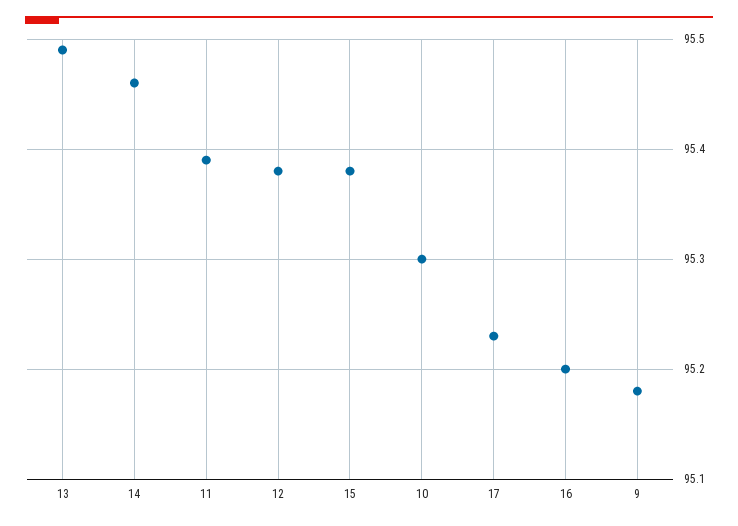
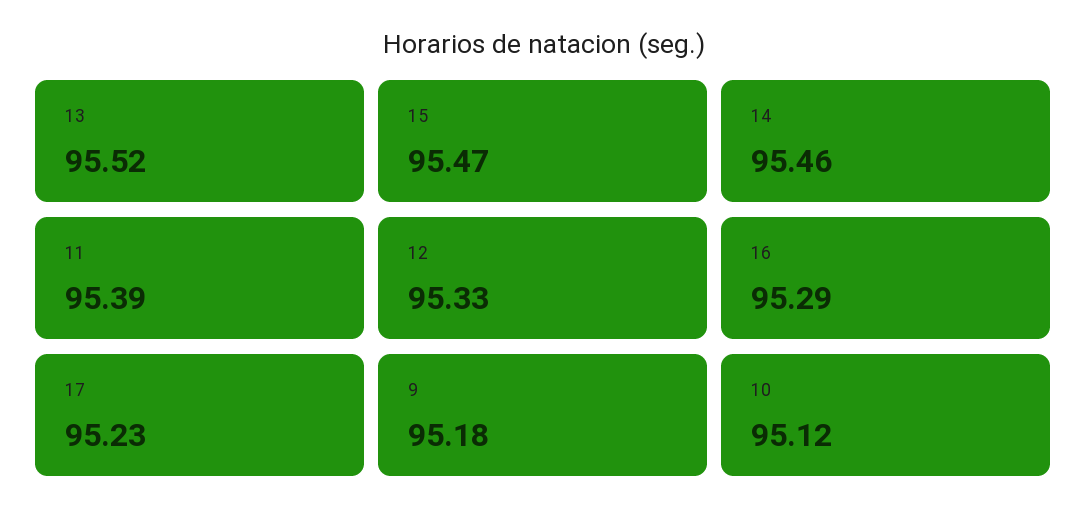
  {
-   "13": 95.49,
+   "13": 95.52,
    "14": 95.46,
    "11": 95.39,
-   "12": 95.38,
+   "12": 95.33,
-   "15": 95.38,
+   "15": 95.47,
-   "10": 95.3,
+   "10": 95.12,
    "17": 95.23,
-   "16": 95.2,
+   "16": 95.29,
    "9": 95.18
  }

